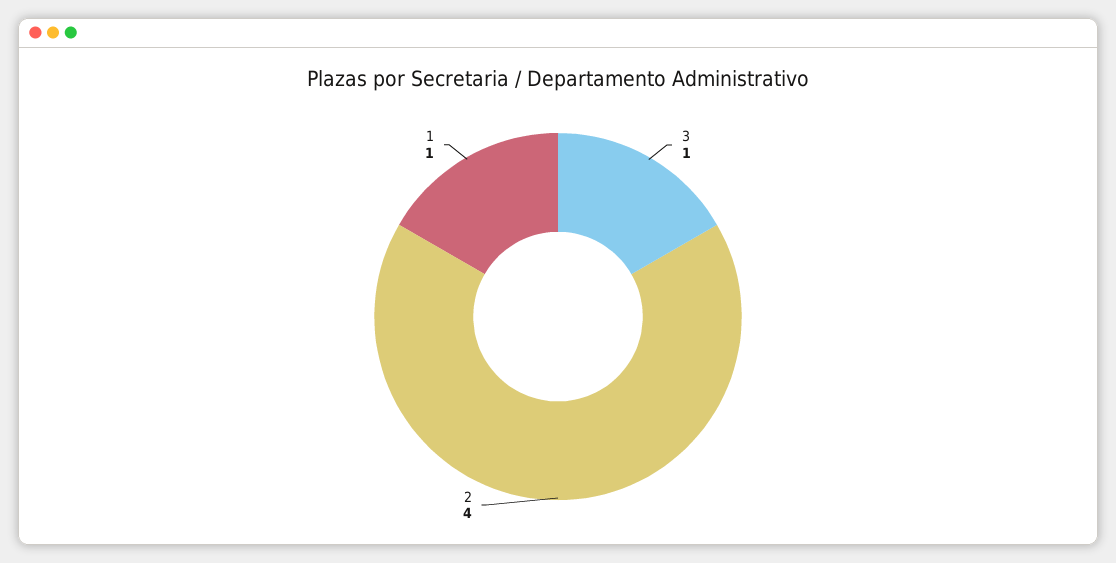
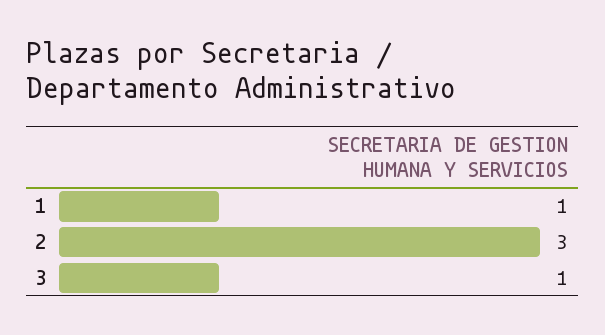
  {
    "3": 1,
-   "2": 4,
+   "2": 3,
    "1": 1
  }

